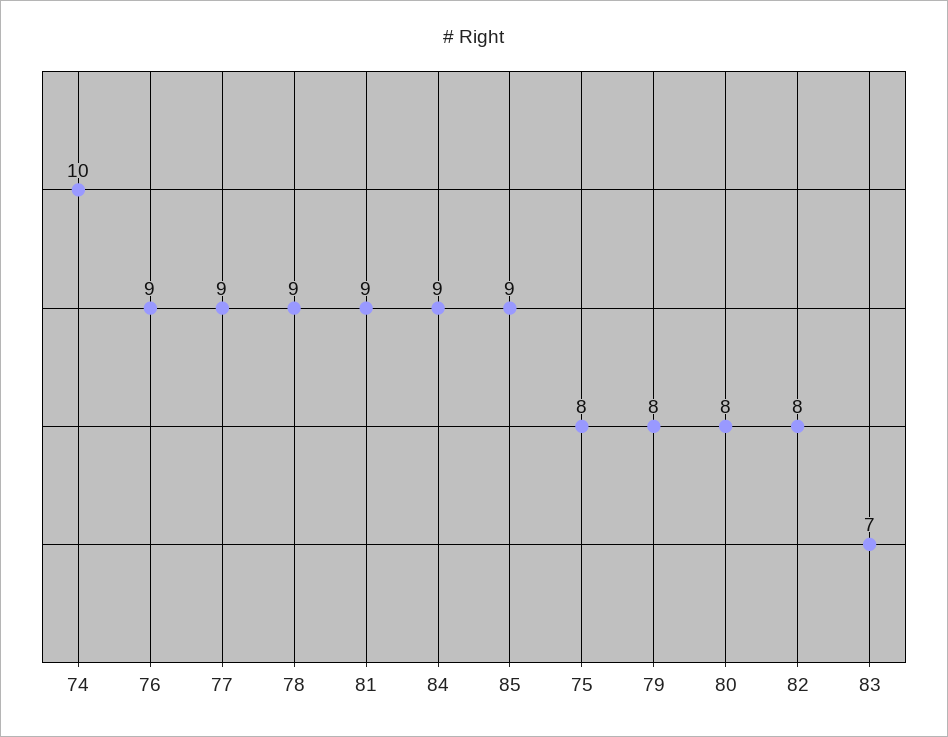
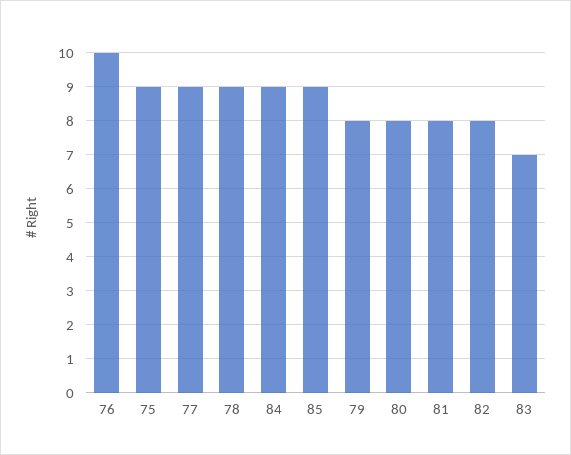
  {
-   "74": 10,
-   "76": 9,
+   "76": 10,
    "77": 9,
    "78": 9,
-   "81": 9,
+   "81": 8,
    "84": 9,
    "85": 9,
-   "75": 8,
+   "75": 9,
    "79": 8,
    "80": 8,
    "82": 8,
    "83": 7
  }

